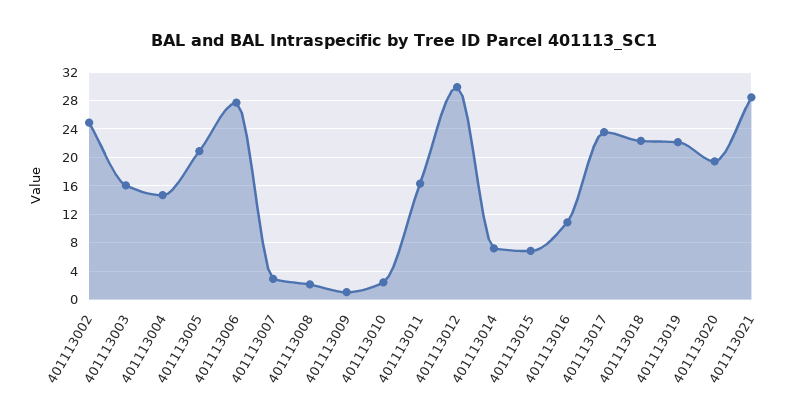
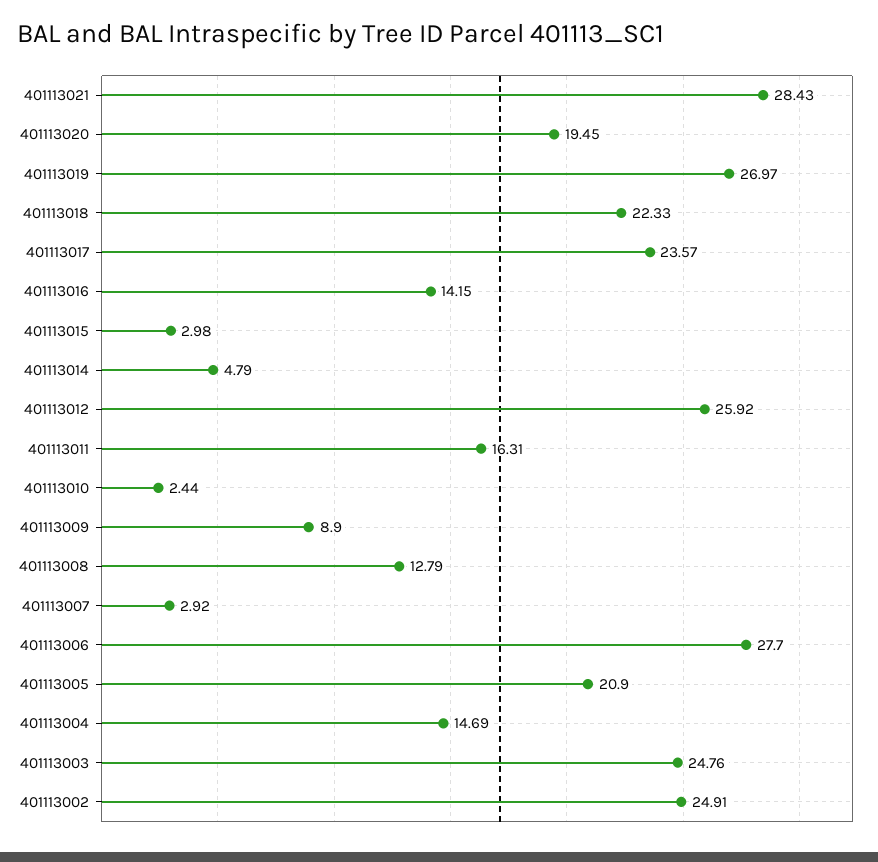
  {
    "401113002": 24.91,
-   "401113003": 16,
+   "401113003": 24.76,
    "401113004": 14.69,
    "401113005": 20.9,
    "401113006": 27.7,
    "401113007": 2.92,
-   "401113008": 2,
+   "401113008": 12.79,
-   "401113009": 1,
+   "401113009": 8.9,
    "401113010": 2.44,
    "401113011": 16.31,
-   "401113012": 30,
+   "401113012": 25.92,
-   "401113014": 7,
+   "401113014": 4.79,
-   "401113015": 7,
+   "401113015": 2.98,
-   "401113016": 11,
+   "401113016": 14.15,
    "401113017": 23.57,
    "401113018": 22.33,
-   "401113019": 22,
+   "401113019": 26.97,
    "401113020": 19.45,
    "401113021": 28.43
  }

